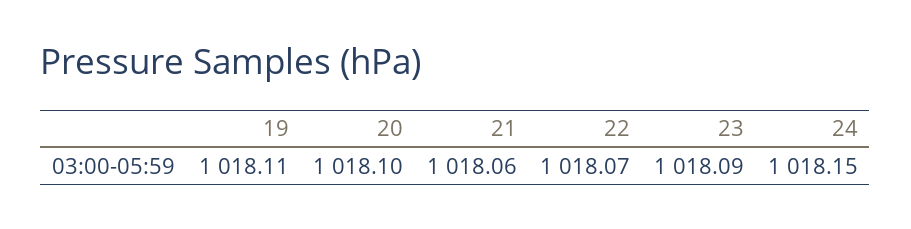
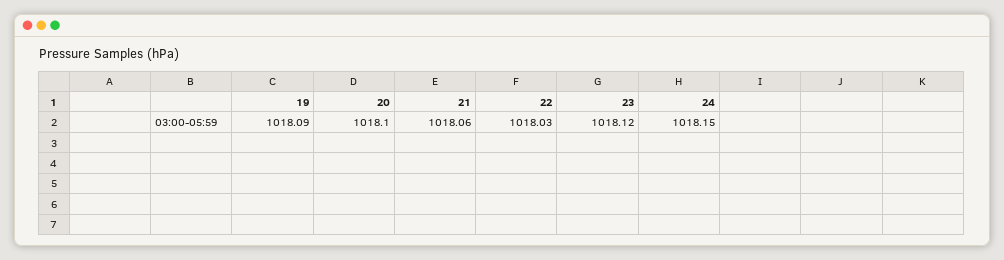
  {
-   "19": 1018.11,
+   "19": 1018.09,
    "20": 1018.1,
    "21": 1018.06,
-   "22": 1018.07,
+   "22": 1018.03,
-   "23": 1018.09,
+   "23": 1018.12,
    "24": 1018.15
  }

